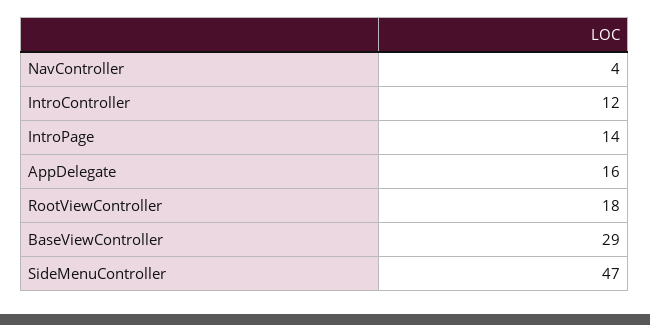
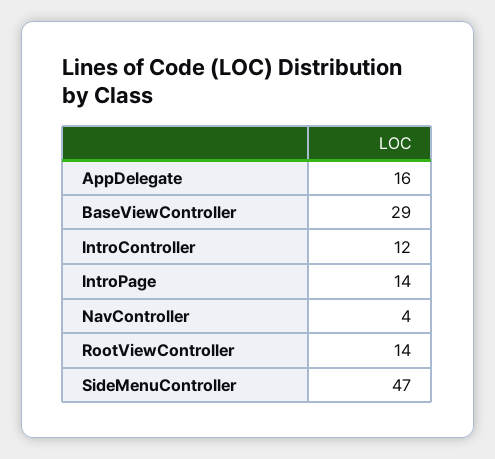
  {
    "NavController": 4,
    "IntroController": 12,
    "IntroPage": 14,
    "AppDelegate": 16,
-   "RootViewController": 18,
+   "RootViewController": 14,
    "BaseViewController": 29,
    "SideMenuController": 47
  }

